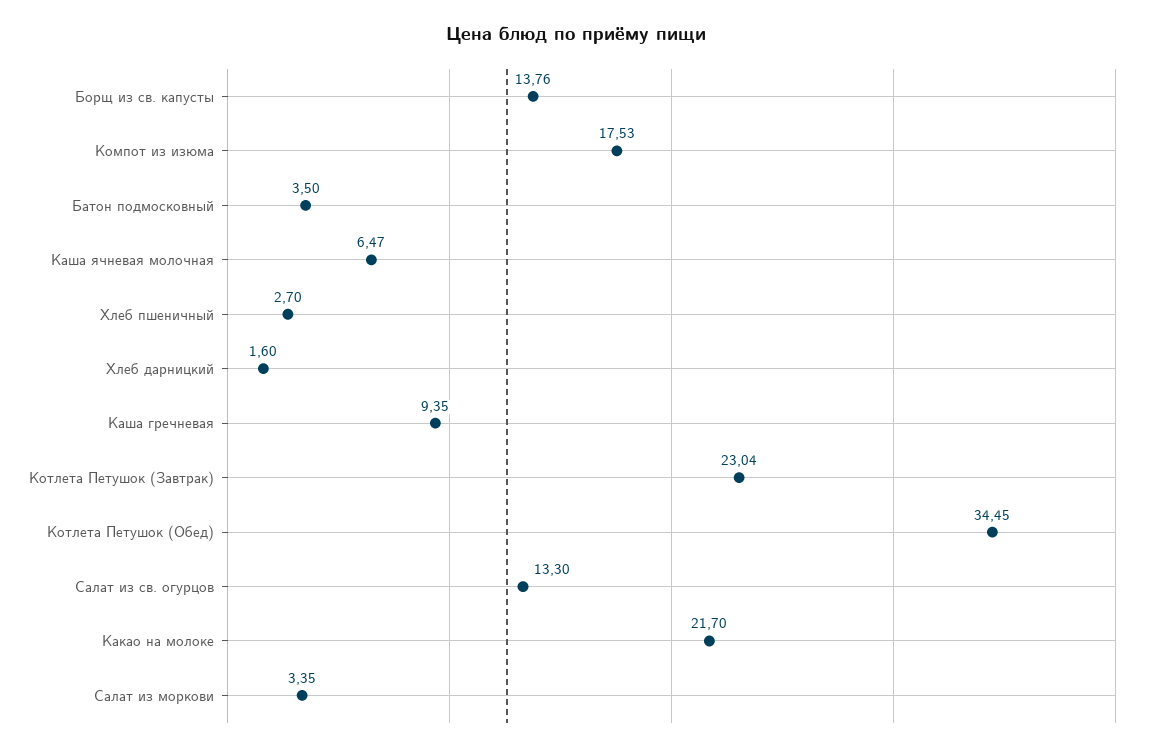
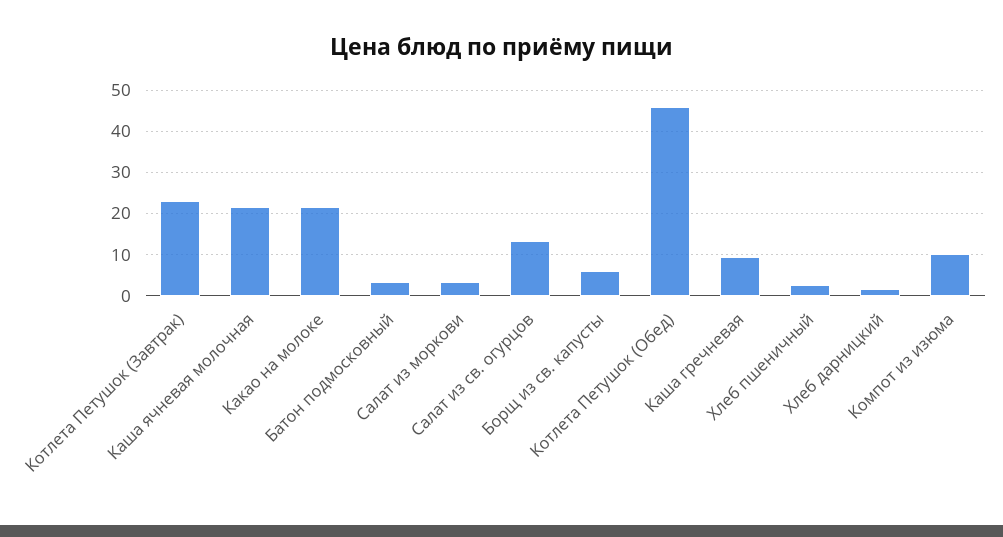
  {
-   "Борщ из св. капусты": 13.76,
+   "Борщ из св. капусты": 6,
-   "Компот из изюма": 17.53,
+   "Компот из изюма": 10,
    "Батон подмосковный": 3.5,
-   "Каша ячневая молочная": 6.47,
+   "Каша ячневая молочная": 22,
    "Хлеб пшеничный": 2.7,
    "Хлеб дарницкий": 1.6,
    "Каша гречневая": 9.35,
    "Котлета Петушок (Завтрак)": 23.04,
-   "Котлета Петушок (Обед)": 34.45,
+   "Котлета Петушок (Обед)": 46,
    "Салат из св. огурцов": 13.3,
    "Какао на молоке": 21.7,
    "Салат из моркови": 3.35
  }

